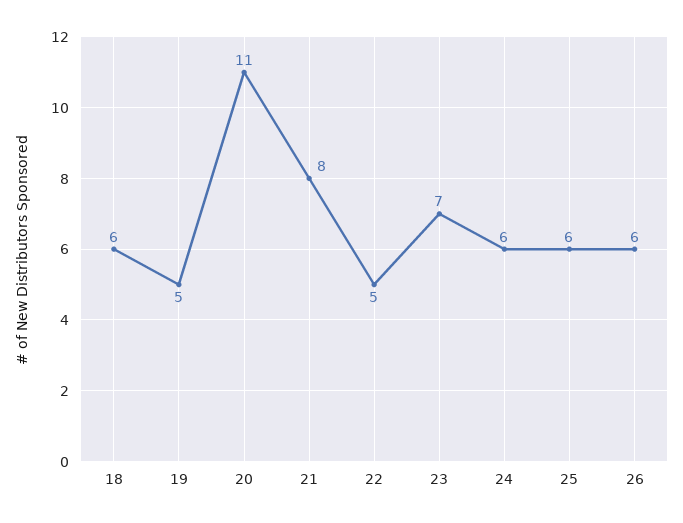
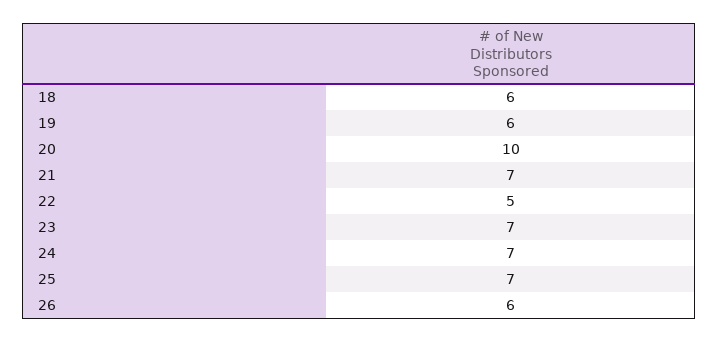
  {
    "18": 6,
-   "19": 5,
+   "19": 6,
-   "20": 11,
+   "20": 10,
-   "21": 8,
+   "21": 7,
    "22": 5,
    "23": 7,
-   "24": 6,
+   "24": 7,
-   "25": 6,
+   "25": 7,
    "26": 6
  }

